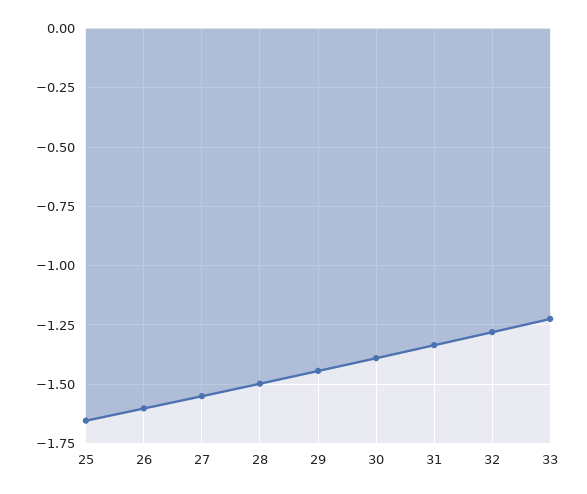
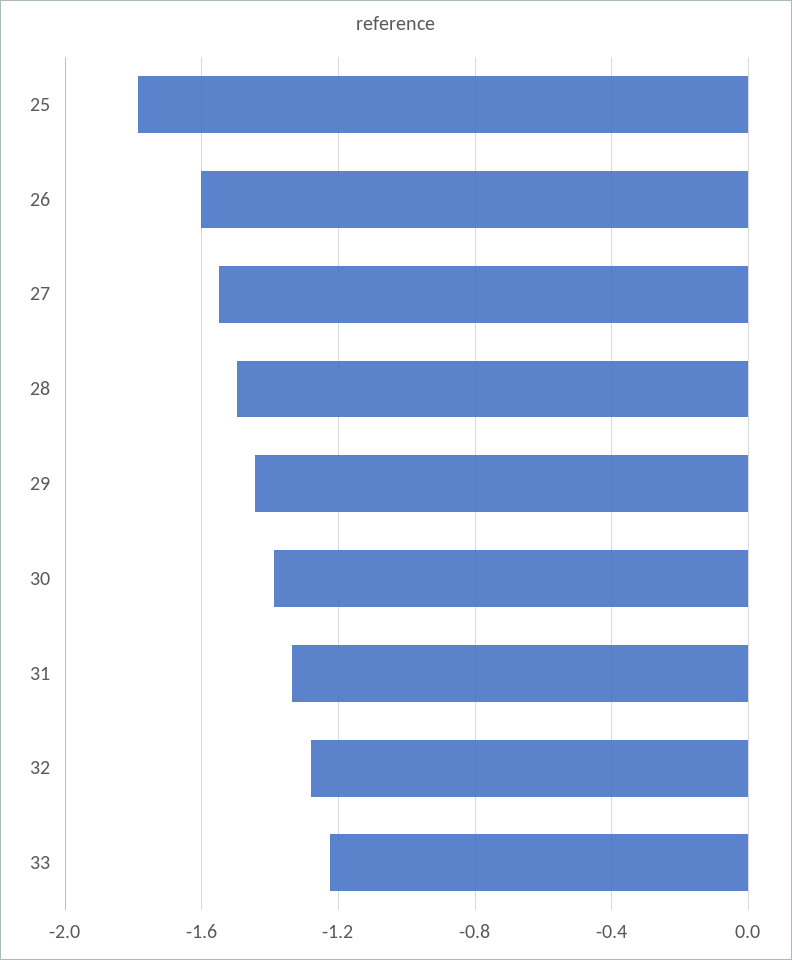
  {
-   "25": -1.65,
+   "25": -1.8,
    "26": -1.6,
    "27": -1.55,
    "28": -1.5,
    "29": -1.45,
    "30": -1.4,
    "31": -1.35,
    "32": -1.3,
    "33": -1.2
  }

